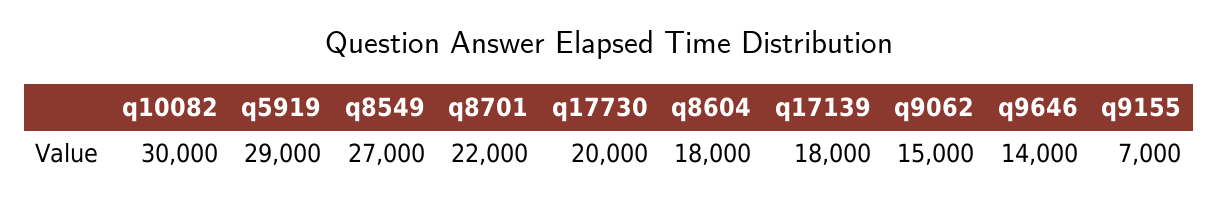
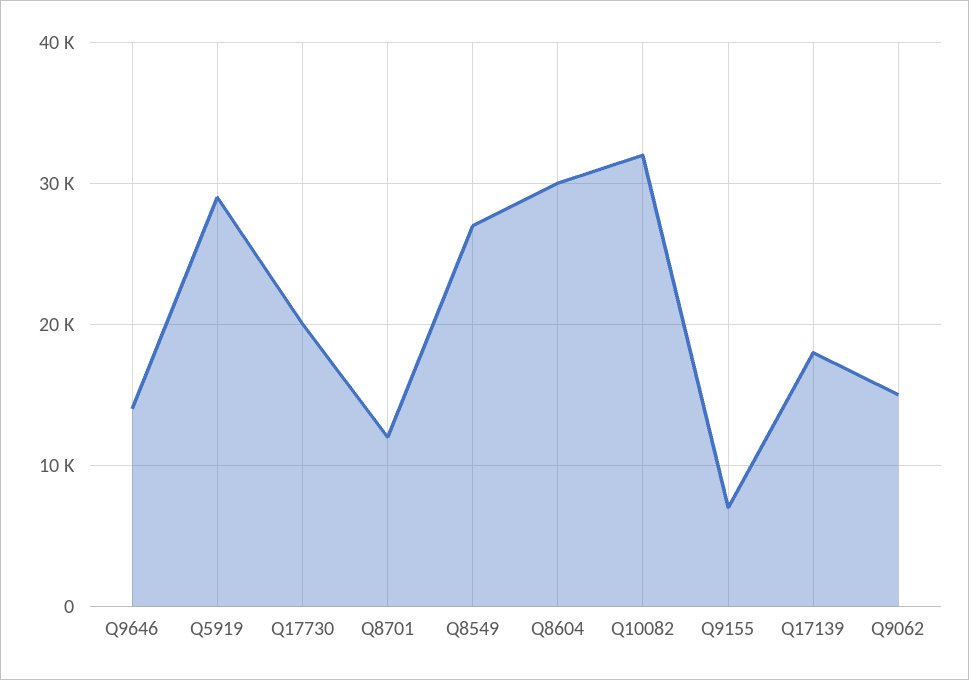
  {
-   "q10082": 30000,
+   "q10082": 32000,
    "q5919": 29000,
    "q8549": 27000,
-   "q8701": 22000,
+   "q8701": 12000,
    "q17730": 20000,
-   "q8604": 18000,
+   "q8604": 30000,
    "q17139": 18000,
    "q9062": 15000,
    "q9646": 14000,
    "q9155": 7000
  }

